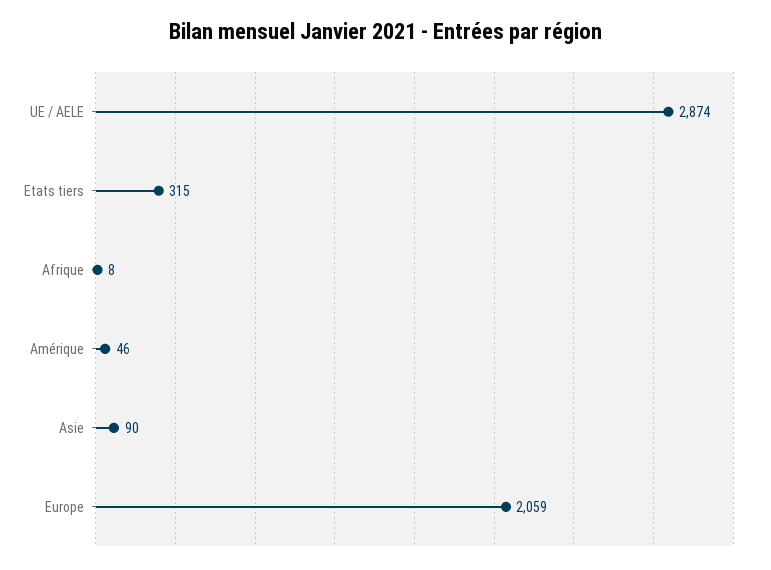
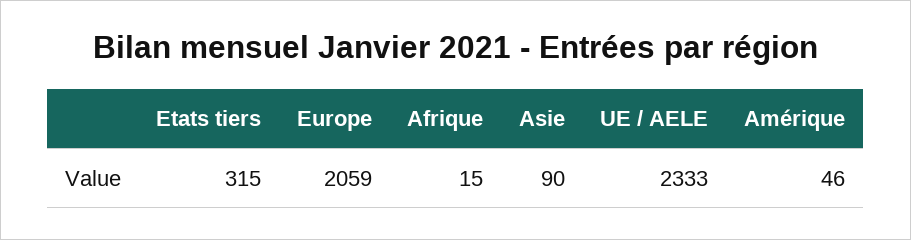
  {
-   "UE / AELE": 2874,
+   "UE / AELE": 2333,
    "Etats tiers": 315,
-   "Afrique": 8,
+   "Afrique": 15,
    "Amérique": 46,
    "Asie": 90,
    "Europe": 2059
  }

